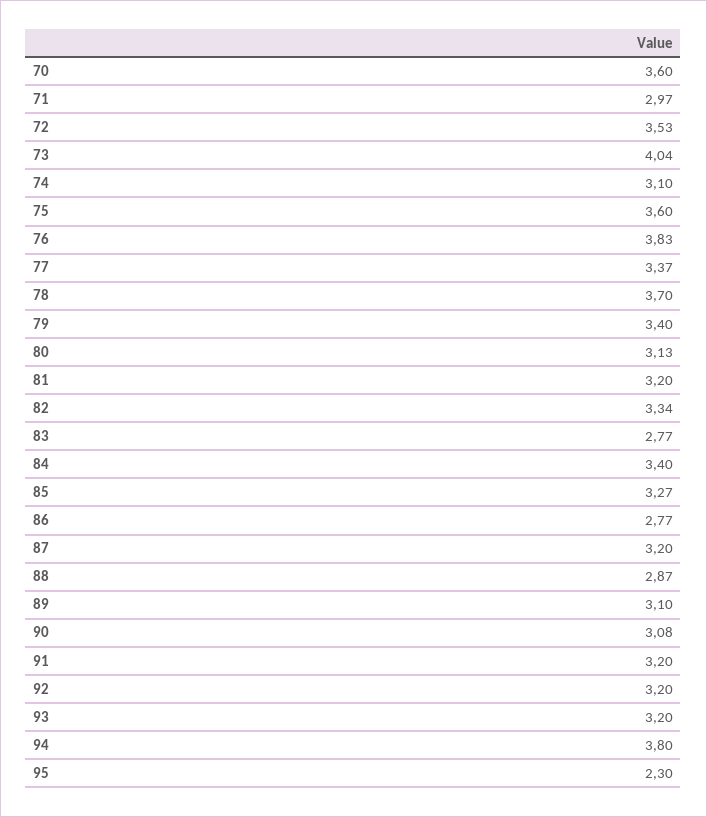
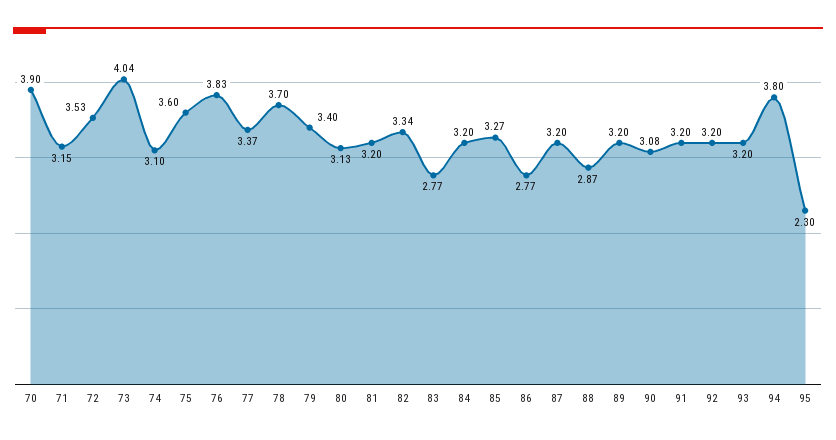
  {
-   "70": 3.6,
+   "70": 3.9,
-   "71": 2.97,
+   "71": 3.15,
    "72": 3.53,
    "73": 4.04,
    "74": 3.1,
    "75": 3.6,
    "76": 3.83,
    "77": 3.37,
    "78": 3.7,
    "79": 3.4,
    "80": 3.13,
    "81": 3.2,
    "82": 3.34,
    "83": 2.77,
-   "84": 3.4,
+   "84": 3.2,
    "85": 3.27,
    "86": 2.77,
    "87": 3.2,
    "88": 2.87,
-   "89": 3.1,
+   "89": 3.2,
    "90": 3.08,
    "91": 3.2,
    "92": 3.2,
    "93": 3.2,
    "94": 3.8,
    "95": 2.3
  }

